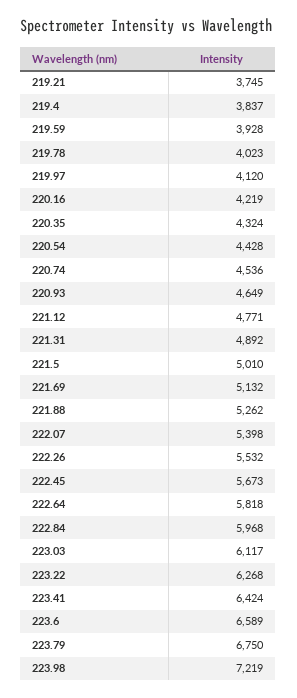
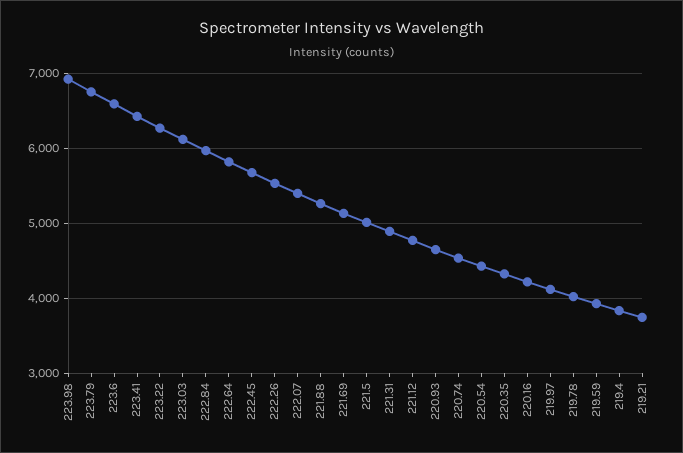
  {
    "219.21": 3745,
    "219.4": 3837,
    "219.59": 3928,
    "219.78": 4023,
    "219.97": 4120,
    "220.16": 4219,
    "220.35": 4324,
    "220.54": 4428,
    "220.74": 4536,
    "220.93": 4649,
    "221.12": 4771,
    "221.31": 4892,
    "221.5": 5010,
    "221.69": 5132,
    "221.88": 5262,
    "222.07": 5398,
    "222.26": 5532,
    "222.45": 5673,
    "222.64": 5818,
    "222.84": 5968,
    "223.03": 6117,
    "223.22": 6268,
    "223.41": 6424,
    "223.6": 6589,
    "223.79": 6750,
-   "223.98": 7219
+   "223.98": 6900
  }

